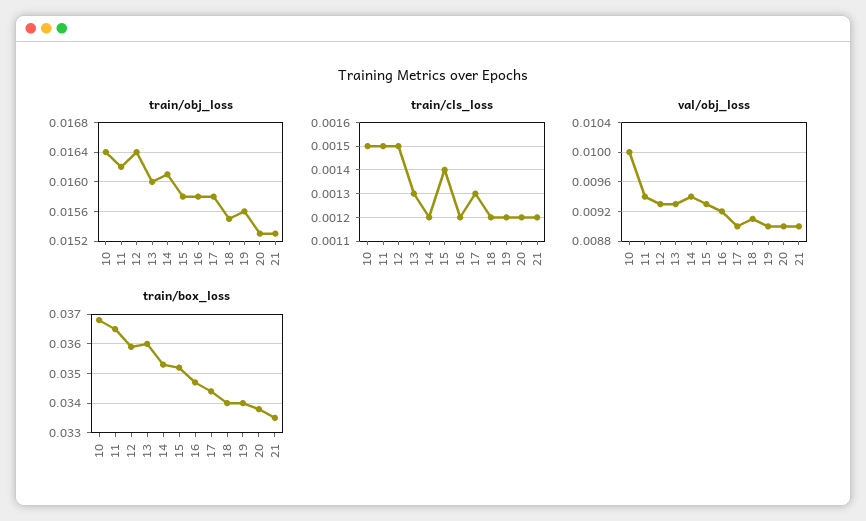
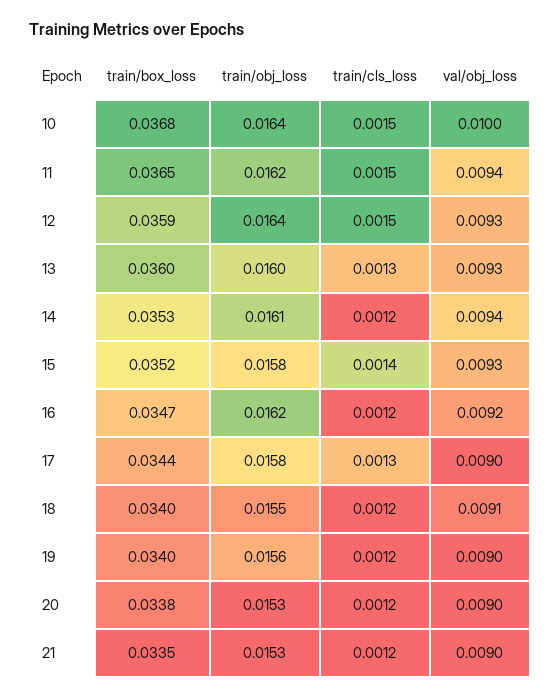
  {
    "train/obj_loss": {
      "10": 0.0164,
      "11": 0.0162,
      "12": 0.0164,
      "13": 0.016,
      "14": 0.0161,
      "15": 0.0158,
-     "16": 0.0158,
+     "16": 0.0162,
      "17": 0.0158,
      "18": 0.0155,
      "19": 0.0156,
      "20": 0.0153,
      "21": 0.0153
    },
    "train/cls_loss": {
      "10": 0.0015,
      "11": 0.0015,
      "12": 0.0015,
      "13": 0.0013,
      "14": 0.0012,
      "15": 0.0014,
      "16": 0.0012,
      "17": 0.0013,
      "18": 0.0012,
      "19": 0.0012,
      "20": 0.0012,
      "21": 0.0012
    },
    "val/obj_loss": {
      "10": 0.01,
      "11": 0.0094,
      "12": 0.0093,
      "13": 0.0093,
      "14": 0.0094,
      "15": 0.0093,
      "16": 0.0092,
      "17": 0.009,
      "18": 0.0091,
      "19": 0.009,
      "20": 0.009,
      "21": 0.009
    },
    "train/box_loss": {
      "10": 0.0368,
      "11": 0.0365,
      "12": 0.0359,
      "13": 0.036,
      "14": 0.0353,
      "15": 0.0352,
      "16": 0.0347,
      "17": 0.0344,
      "18": 0.034,
      "19": 0.034,
      "20": 0.0338,
      "21": 0.0335
    }
  }

